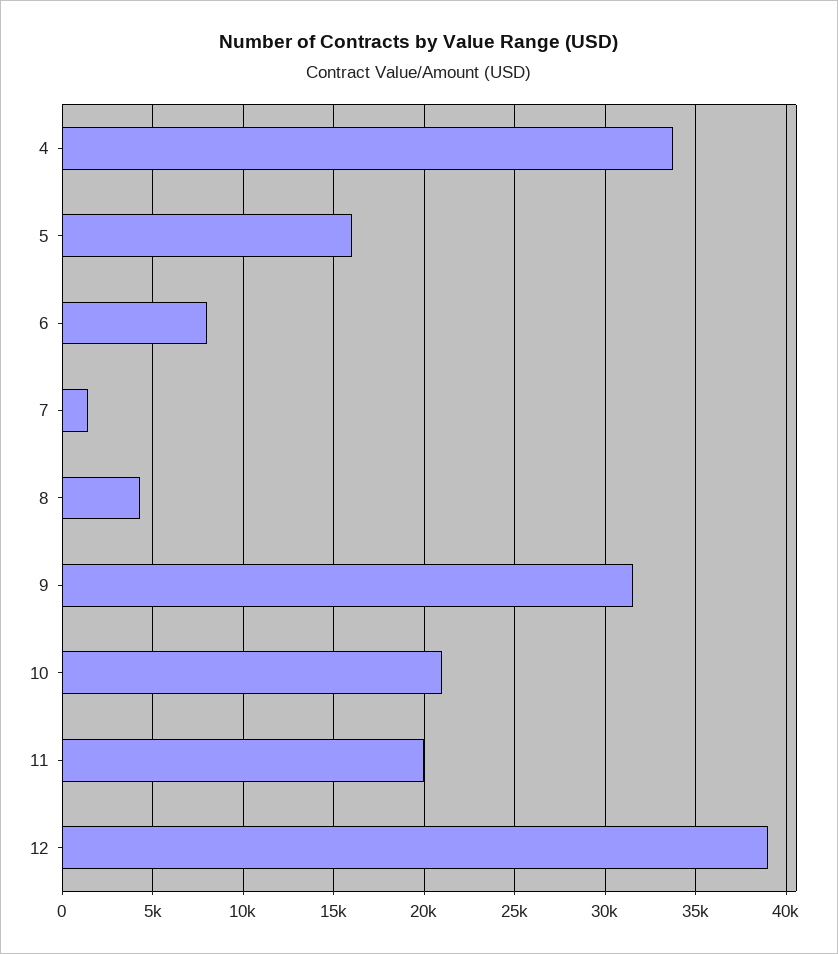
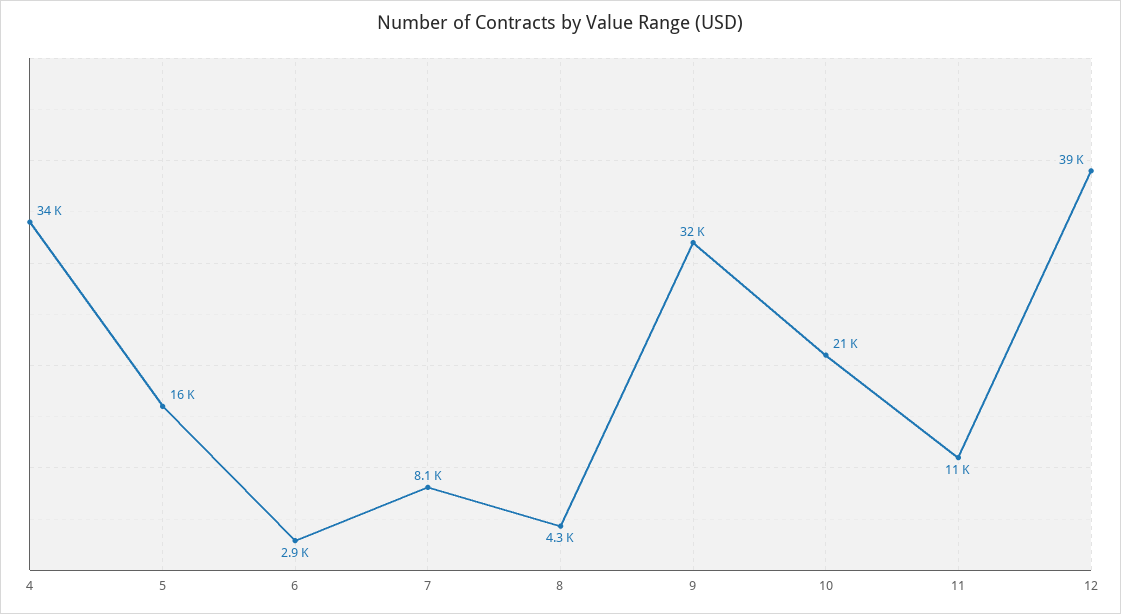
  {
    "4": 34000,
    "5": 16000,
-   "6": 8000,
+   "6": 2900,
-   "7": 1500,
+   "7": 8100,
    "8": 4300,
    "9": 32000,
    "10": 21000,
-   "11": 20000,
+   "11": 11000,
    "12": 39000
  }

